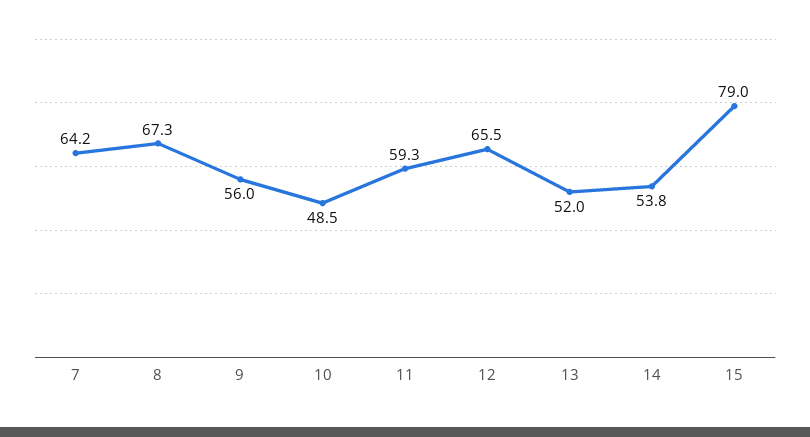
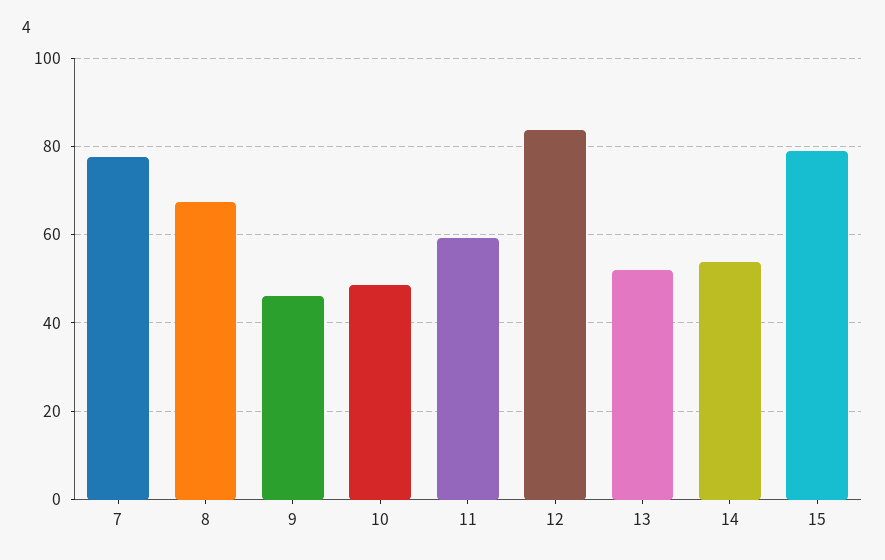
  {
-   "7": 64.2,
+   "7": 78,
    "8": 67.3,
-   "9": 56,
+   "9": 46,
    "10": 48.5,
    "11": 59.3,
-   "12": 65.5,
+   "12": 84,
    "13": 52,
    "14": 53.8,
    "15": 79
  }

